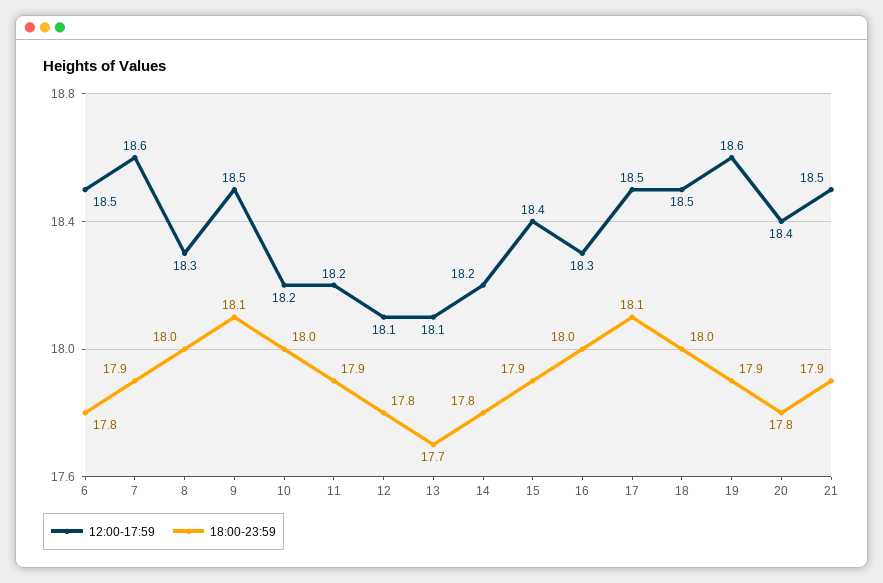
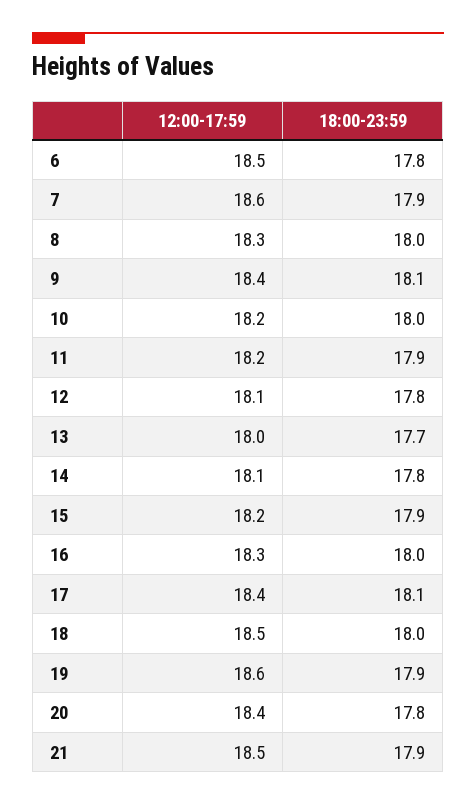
  {
    "12:00-17:59": {
      "6": 18.5,
      "7": 18.6,
      "8": 18.3,
-     "9": 18.5,
+     "9": 18.4,
      "10": 18.2,
      "11": 18.2,
      "12": 18.1,
-     "13": 18.1,
+     "13": 18,
-     "14": 18.2,
+     "14": 18.1,
-     "15": 18.4,
+     "15": 18.2,
      "16": 18.3,
-     "17": 18.5,
+     "17": 18.4,
      "18": 18.5,
      "19": 18.6,
      "20": 18.4,
      "21": 18.5
    },
    "18:00-23:59": {
      "6": 17.8,
      "7": 17.9,
      "8": 18,
      "9": 18.1,
      "10": 18,
      "11": 17.9,
      "12": 17.8,
      "13": 17.7,
      "14": 17.8,
      "15": 17.9,
      "16": 18,
      "17": 18.1,
      "18": 18,
      "19": 17.9,
      "20": 17.8,
      "21": 17.9
    }
  }

